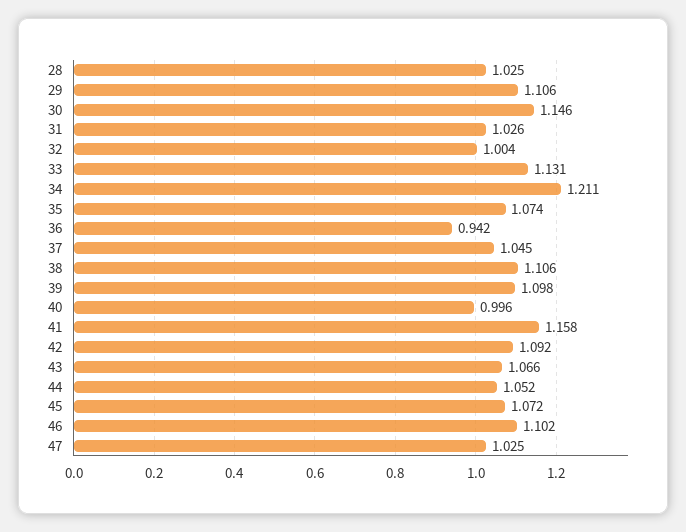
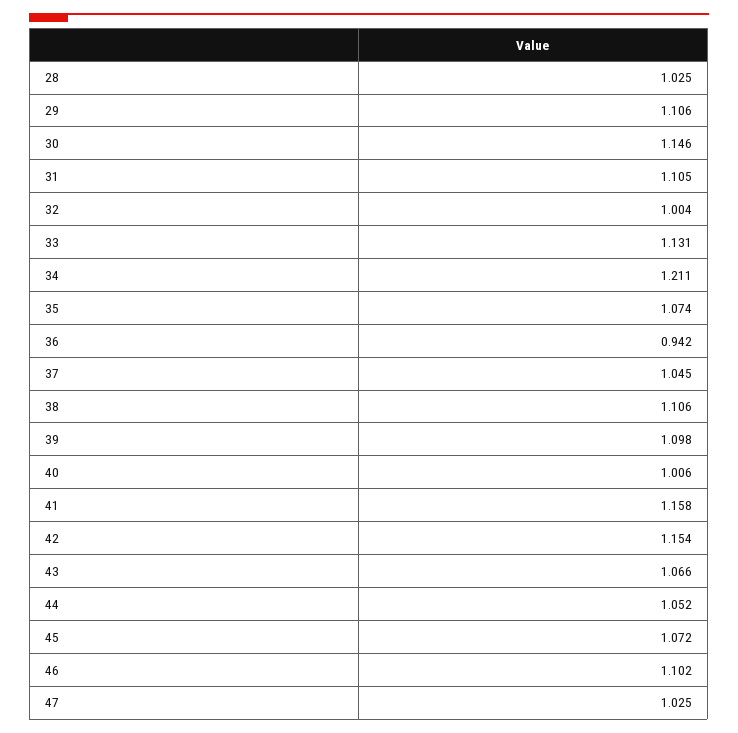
  {
    "28": 1.025,
    "29": 1.106,
    "30": 1.146,
-   "31": 1.026,
+   "31": 1.105,
    "32": 1.004,
    "33": 1.131,
    "34": 1.211,
    "35": 1.074,
    "36": 0.942,
    "37": 1.045,
    "38": 1.106,
    "39": 1.098,
-   "40": 0.996,
+   "40": 1.006,
    "41": 1.158,
-   "42": 1.092,
+   "42": 1.154,
    "43": 1.066,
    "44": 1.052,
    "45": 1.072,
    "46": 1.102,
    "47": 1.025
  }

